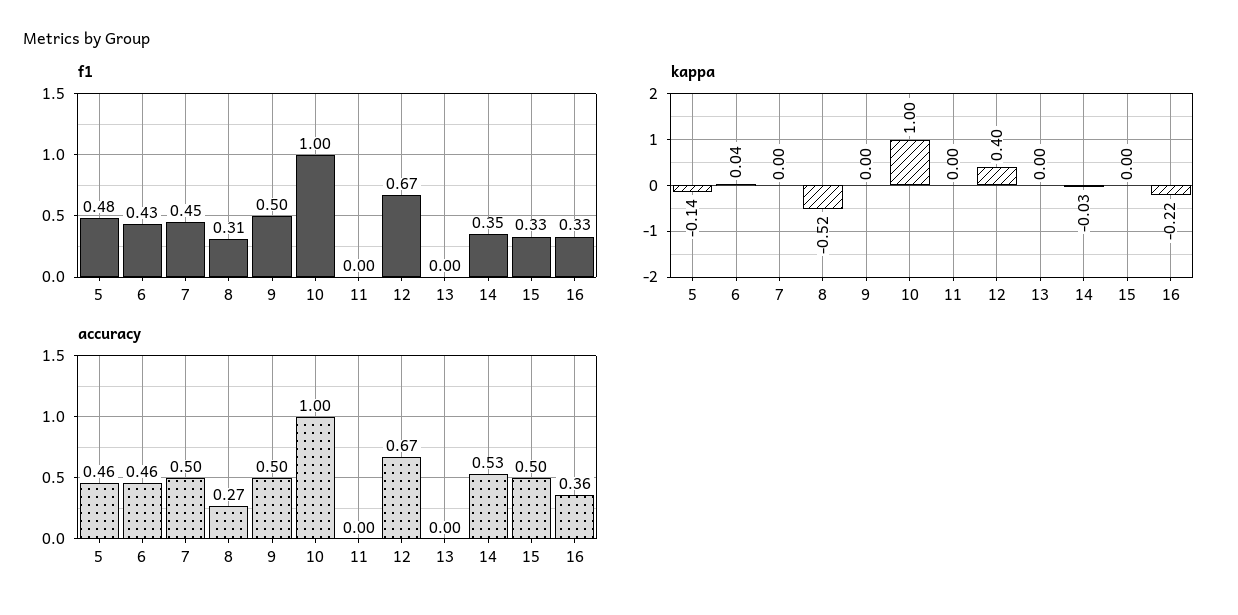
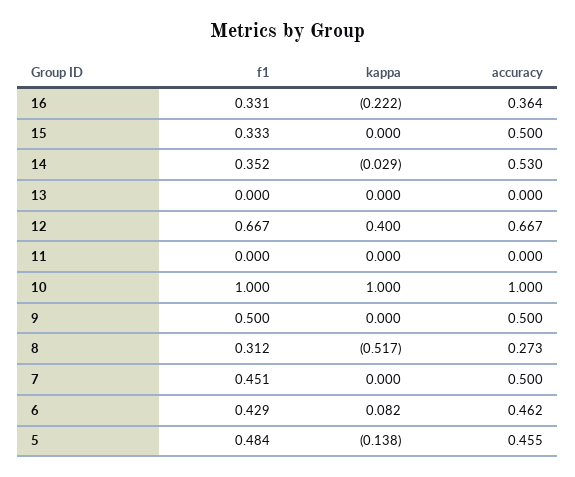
  {
    "f1": {
      "5": 0.484,
      "6": 0.429,
      "7": 0.451,
      "8": 0.312,
      "9": 0.5,
      "10": 1,
      "11": 0,
      "12": 0.667,
      "13": 0,
      "14": 0.352,
      "15": 0.333,
      "16": 0.331
    },
    "kappa": {
      "5": -0.138,
-     "6": 0.04,
+     "6": 0.082,
      "7": 0,
      "8": -0.517,
      "9": 0,
      "10": 1,
      "11": 0,
      "12": 0.4,
      "13": 0,
      "14": -0.029,
      "15": 0,
      "16": -0.222
    },
    "accuracy": {
      "5": 0.455,
      "6": 0.462,
      "7": 0.5,
      "8": 0.273,
      "9": 0.5,
      "10": 1,
      "11": 0,
      "12": 0.667,
      "13": 0,
      "14": 0.53,
      "15": 0.5,
      "16": 0.364
    }
  }

